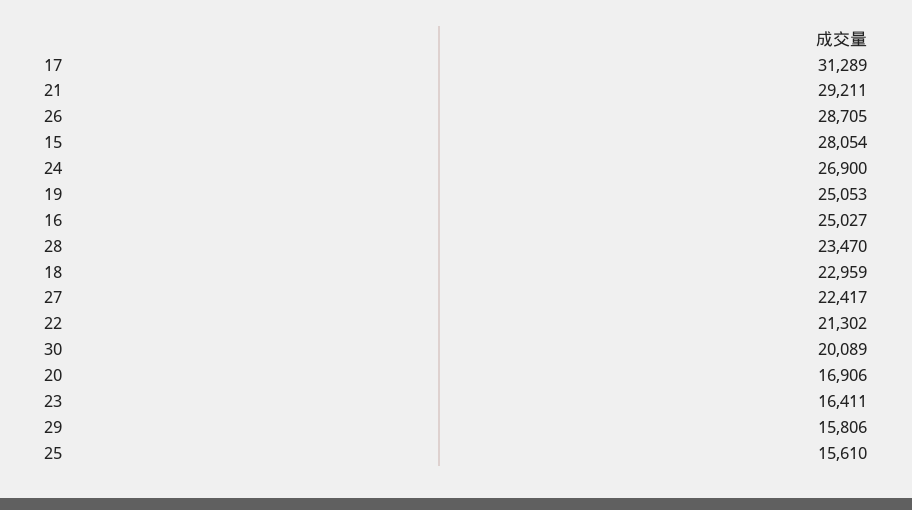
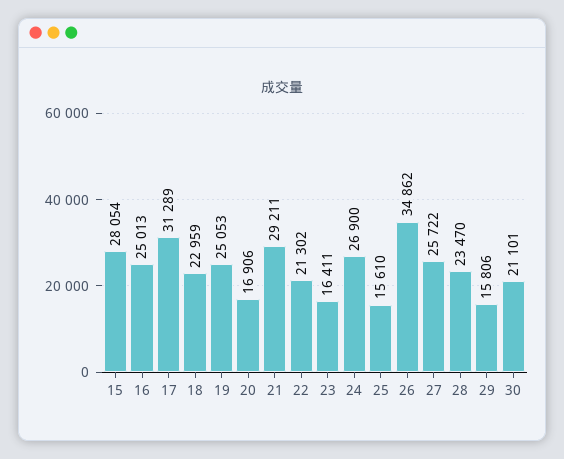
  {
    "17": 31289,
    "21": 29211,
-   "26": 28705,
+   "26": 34862,
    "15": 28054,
    "24": 26900,
    "19": 25053,
-   "16": 25027,
+   "16": 25013,
    "28": 23470,
    "18": 22959,
-   "27": 22417,
+   "27": 25722,
    "22": 21302,
-   "30": 20089,
+   "30": 21101,
    "20": 16906,
    "23": 16411,
    "29": 15806,
    "25": 15610
  }

